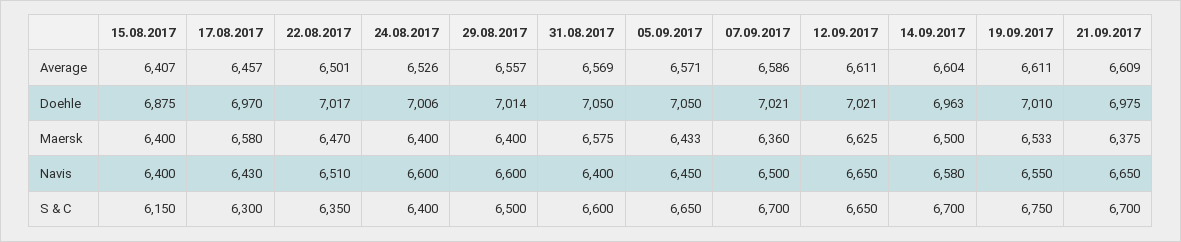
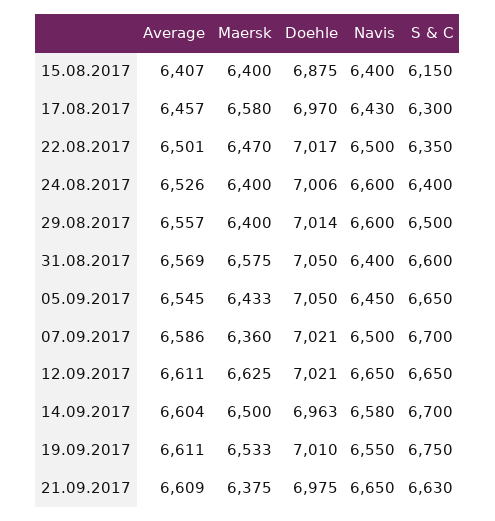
  {
    "15.08.2017": {
      "Average": 6407,
      "Doehle": 6875,
      "Maersk": 6400,
      "Navis": 6400,
      "S & C": 6150
    },
    "17.08.2017": {
      "Average": 6457,
      "Doehle": 6970,
      "Maersk": 6580,
      "Navis": 6430,
      "S & C": 6300
    },
    "22.08.2017": {
      "Average": 6501,
      "Doehle": 7017,
      "Maersk": 6470,
-     "Navis": 6510,
+     "Navis": 6500,
      "S & C": 6350
    },
    "24.08.2017": {
      "Average": 6526,
      "Doehle": 7006,
      "Maersk": 6400,
      "Navis": 6600,
      "S & C": 6400
    },
    "29.08.2017": {
      "Average": 6557,
      "Doehle": 7014,
      "Maersk": 6400,
      "Navis": 6600,
      "S & C": 6500
    },
    "31.08.2017": {
      "Average": 6569,
      "Doehle": 7050,
      "Maersk": 6575,
      "Navis": 6400,
      "S & C": 6600
    },
    "05.09.2017": {
-     "Average": 6571,
+     "Average": 6545,
      "Doehle": 7050,
      "Maersk": 6433,
      "Navis": 6450,
      "S & C": 6650
    },
    "07.09.2017": {
      "Average": 6586,
      "Doehle": 7021,
      "Maersk": 6360,
      "Navis": 6500,
      "S & C": 6700
    },
    "12.09.2017": {
      "Average": 6611,
      "Doehle": 7021,
      "Maersk": 6625,
      "Navis": 6650,
      "S & C": 6650
    },
    "14.09.2017": {
      "Average": 6604,
      "Doehle": 6963,
      "Maersk": 6500,
      "Navis": 6580,
      "S & C": 6700
    },
    "19.09.2017": {
      "Average": 6611,
      "Doehle": 7010,
      "Maersk": 6533,
      "Navis": 6550,
      "S & C": 6750
    },
    "21.09.2017": {
      "Average": 6609,
      "Doehle": 6975,
      "Maersk": 6375,
      "Navis": 6650,
-     "S & C": 6700
+     "S & C": 6630
    }
  }

